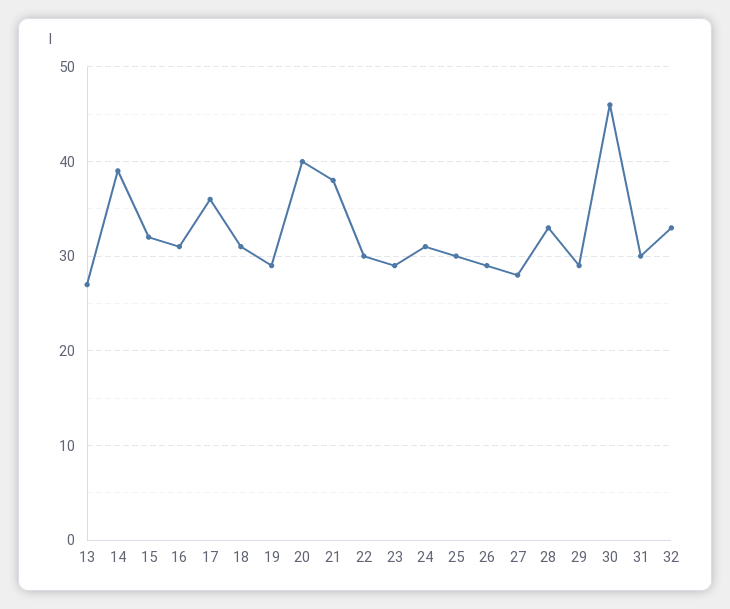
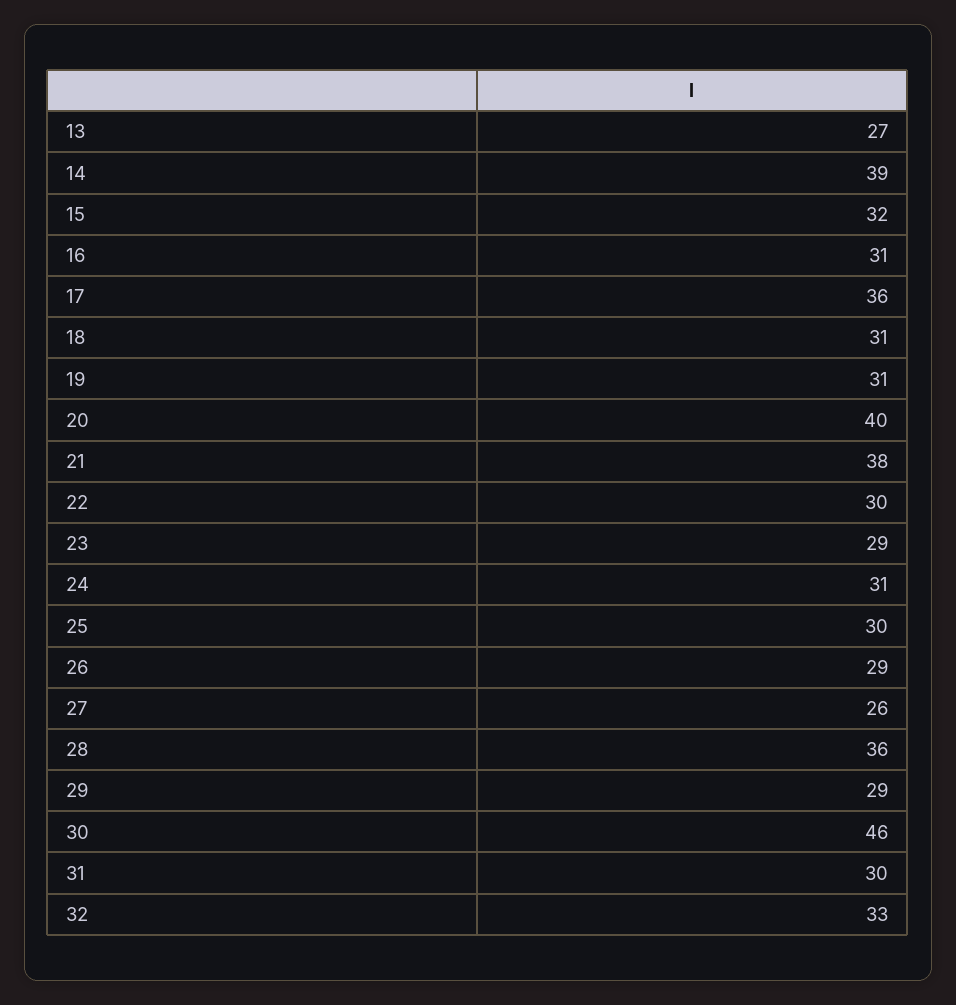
  {
    "13": 27,
    "14": 39,
    "15": 32,
    "16": 31,
    "17": 36,
    "18": 31,
-   "19": 29,
+   "19": 31,
    "20": 40,
    "21": 38,
    "22": 30,
    "23": 29,
    "24": 31,
    "25": 30,
    "26": 29,
-   "27": 28,
+   "27": 26,
-   "28": 33,
+   "28": 36,
    "29": 29,
    "30": 46,
    "31": 30,
    "32": 33
  }

